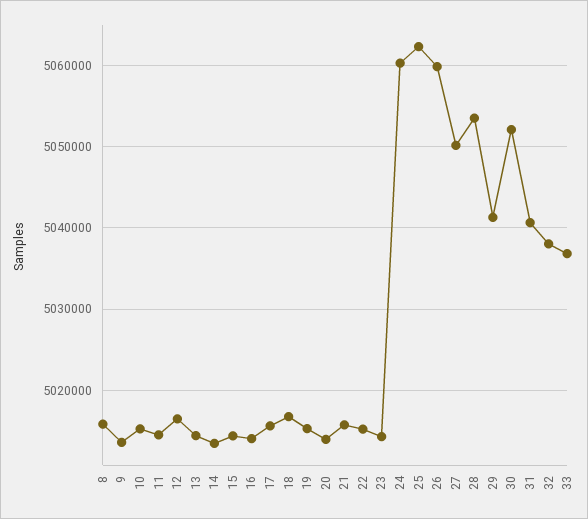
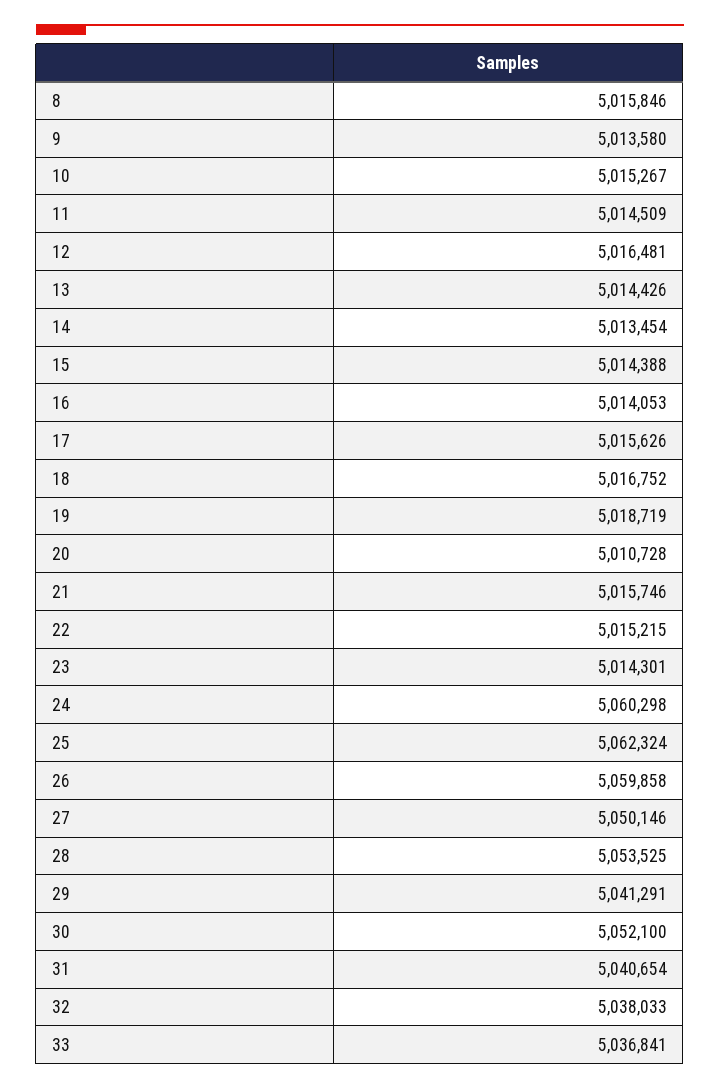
  {
    "8": 5015846,
    "9": 5013580,
    "10": 5015267,
    "11": 5014509,
    "12": 5016481,
    "13": 5014426,
    "14": 5013454,
    "15": 5014388,
    "16": 5014053,
    "17": 5015626,
    "18": 5016752,
-   "19": 5015000,
+   "19": 5018719,
-   "20": 5014000,
+   "20": 5010728,
    "21": 5015746,
    "22": 5015215,
    "23": 5014301,
    "24": 5060298,
    "25": 5062324,
    "26": 5059858,
    "27": 5050146,
    "28": 5053525,
    "29": 5041291,
    "30": 5052100,
    "31": 5040654,
    "32": 5038033,
    "33": 5036841
  }

